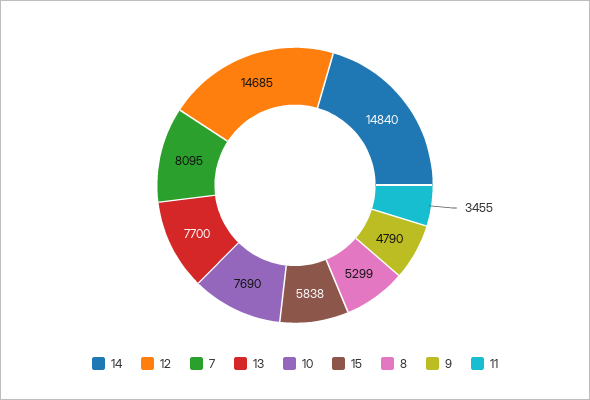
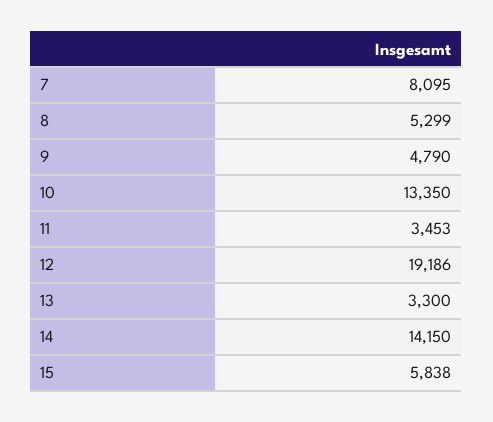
  {
-   "14": 14840,
+   "14": 14150,
-   "12": 14685,
+   "12": 19186,
    "7": 8095,
-   "13": 7700,
+   "13": 3300,
-   "10": 7690,
+   "10": 13350,
    "15": 5838,
    "8": 5299,
    "9": 4790,
-   "11": 3455
+   "11": 3453
  }

